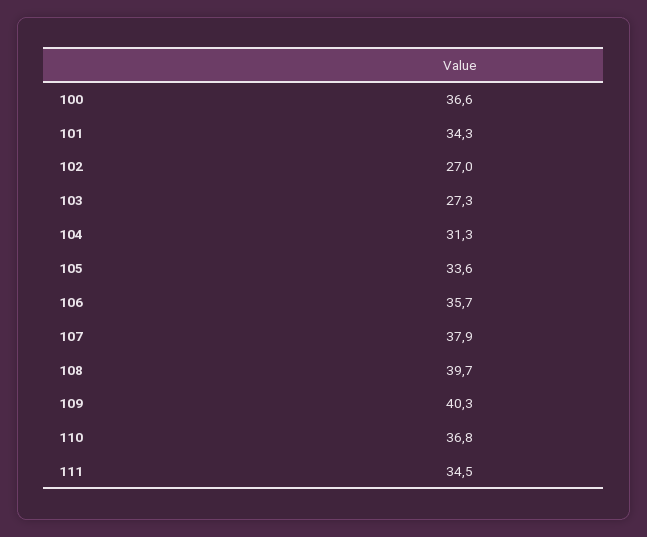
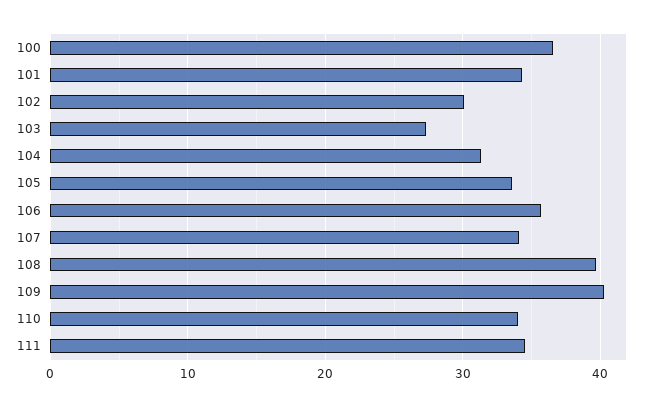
  {
    "100": 36.6,
    "101": 34.3,
-   "102": 27,
+   "102": 30,
    "103": 27.3,
    "104": 31.3,
    "105": 33.6,
    "106": 35.7,
-   "107": 37.9,
+   "107": 34,
    "108": 39.7,
    "109": 40.3,
-   "110": 36.8,
+   "110": 34,
    "111": 34.5
  }

